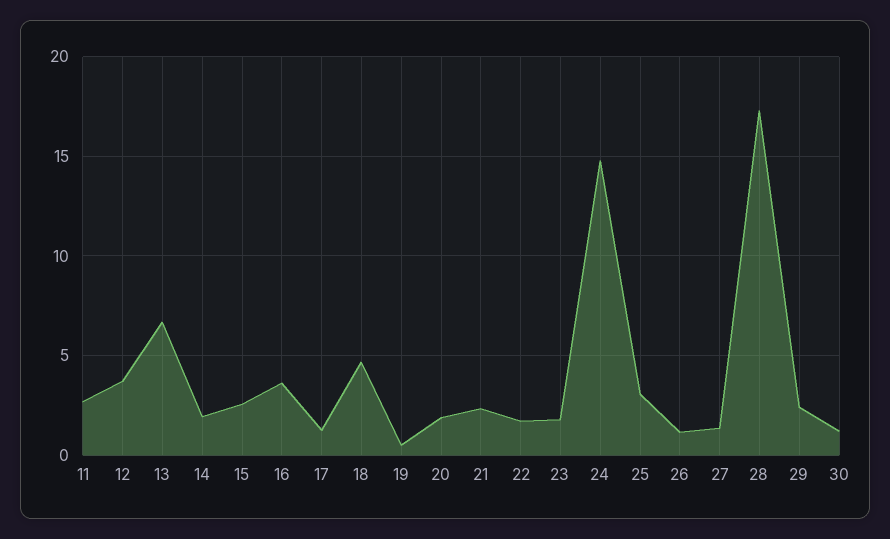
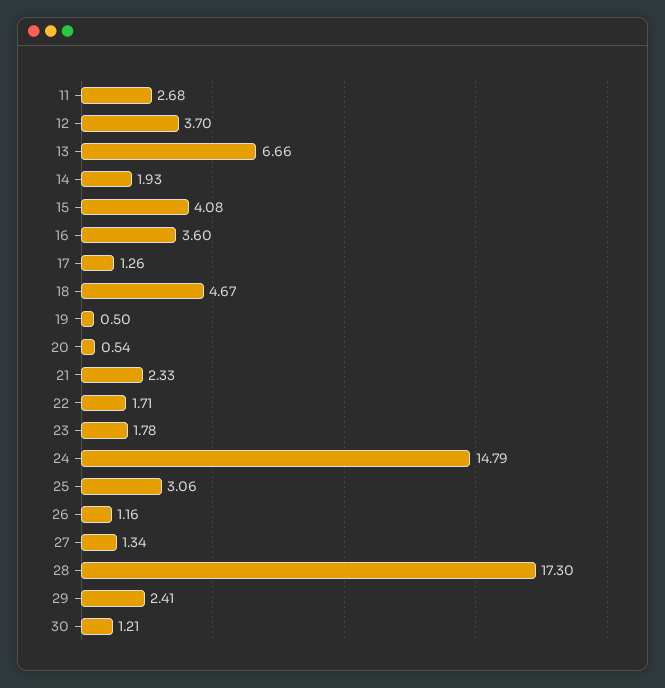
  {
    "11": 2.68,
    "12": 3.7,
    "13": 6.66,
    "14": 1.93,
-   "15": 2.5,
+   "15": 4.08,
    "16": 3.6,
    "17": 1.26,
    "18": 4.67,
    "19": 0.5,
-   "20": 2,
+   "20": 0.54,
    "21": 2.33,
    "22": 1.71,
    "23": 1.78,
    "24": 14.79,
    "25": 3.06,
    "26": 1.16,
    "27": 1.34,
    "28": 17.3,
    "29": 2.41,
    "30": 1.21
  }

